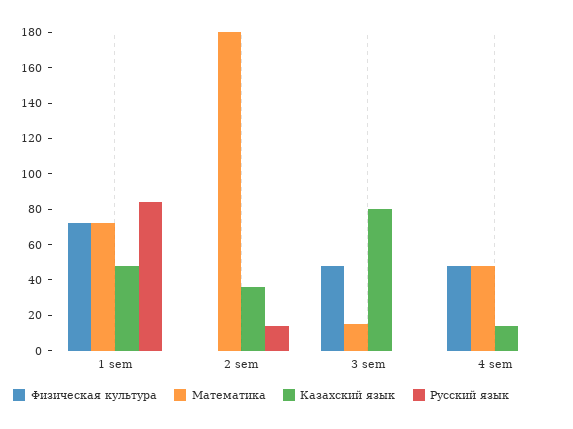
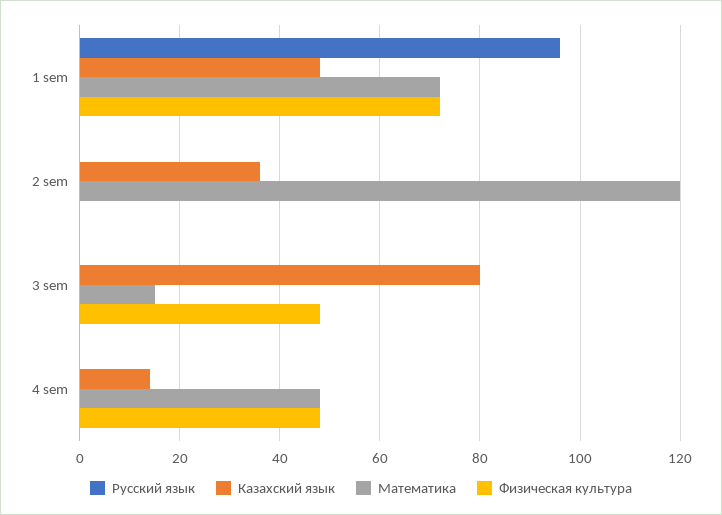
  {
    "Физическая культура": {
      "1 sem": 70,
      "2 sem": 0,
      "3 sem": 50,
      "4 sem": 50
    },
    "Математика": {
      "1 sem": 70,
-     "2 sem": 180,
+     "2 sem": 120,
      "3 sem": 15,
      "4 sem": 50
    },
    "Казахский язык": {
      "1 sem": 50,
      "2 sem": 35,
      "3 sem": 80,
      "4 sem": 15
    },
    "Русский язык": {
-     "1 sem": 85,
+     "1 sem": 95,
-     "2 sem": 15,
+     "2 sem": 0,
      "3 sem": 0,
      "4 sem": 0
    }
  }

